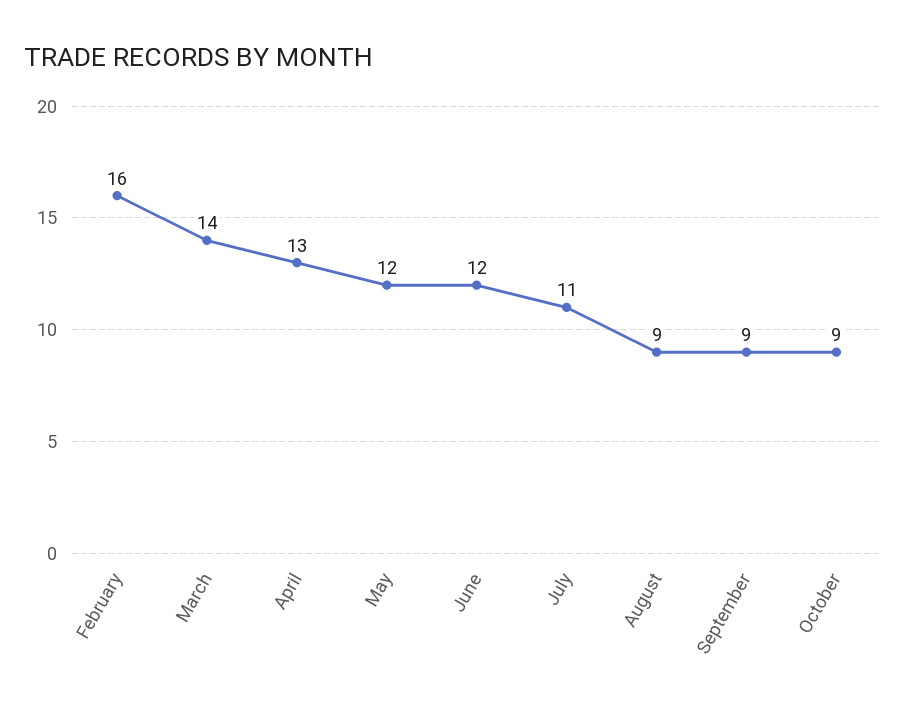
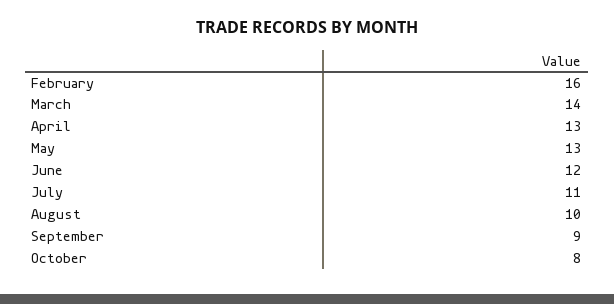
  {
    "February": 16,
    "March": 14,
    "April": 13,
-   "May": 12,
+   "May": 13,
    "June": 12,
    "July": 11,
-   "August": 9,
+   "August": 10,
    "September": 9,
-   "October": 9
+   "October": 8
  }

